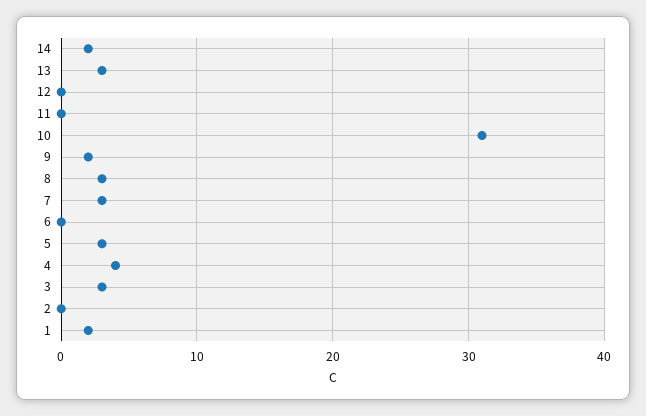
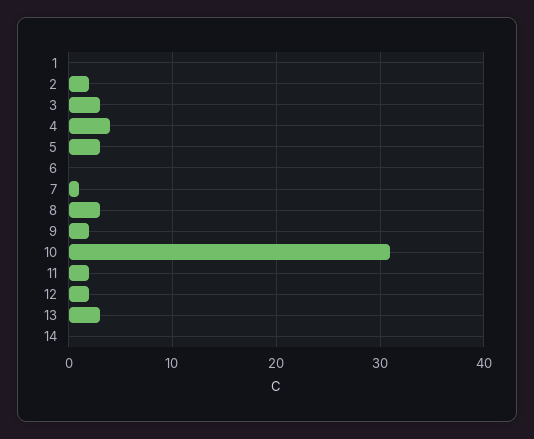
  {
-   "14": 2,
+   "14": 0,
    "13": 3,
-   "12": 0,
+   "12": 2,
-   "11": 0,
+   "11": 2,
    "10": 31,
    "9": 2,
    "8": 3,
-   "7": 3,
+   "7": 1,
    "6": 0,
    "5": 3,
    "4": 4,
    "3": 3,
-   "2": 0,
+   "2": 2,
-   "1": 2
+   "1": 0
  }

